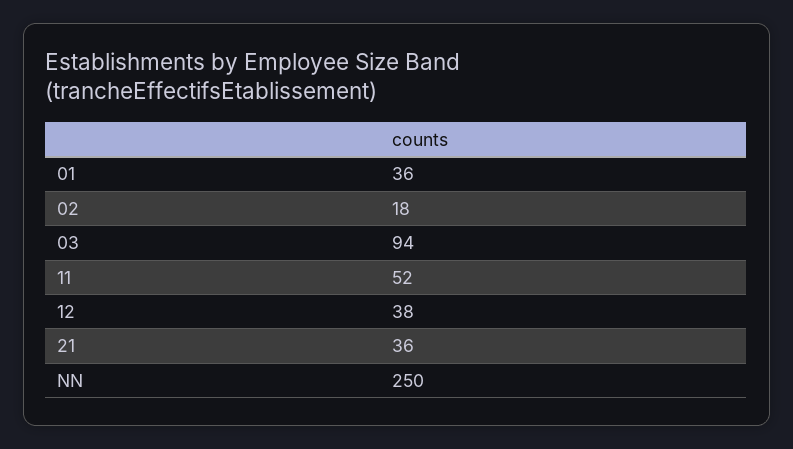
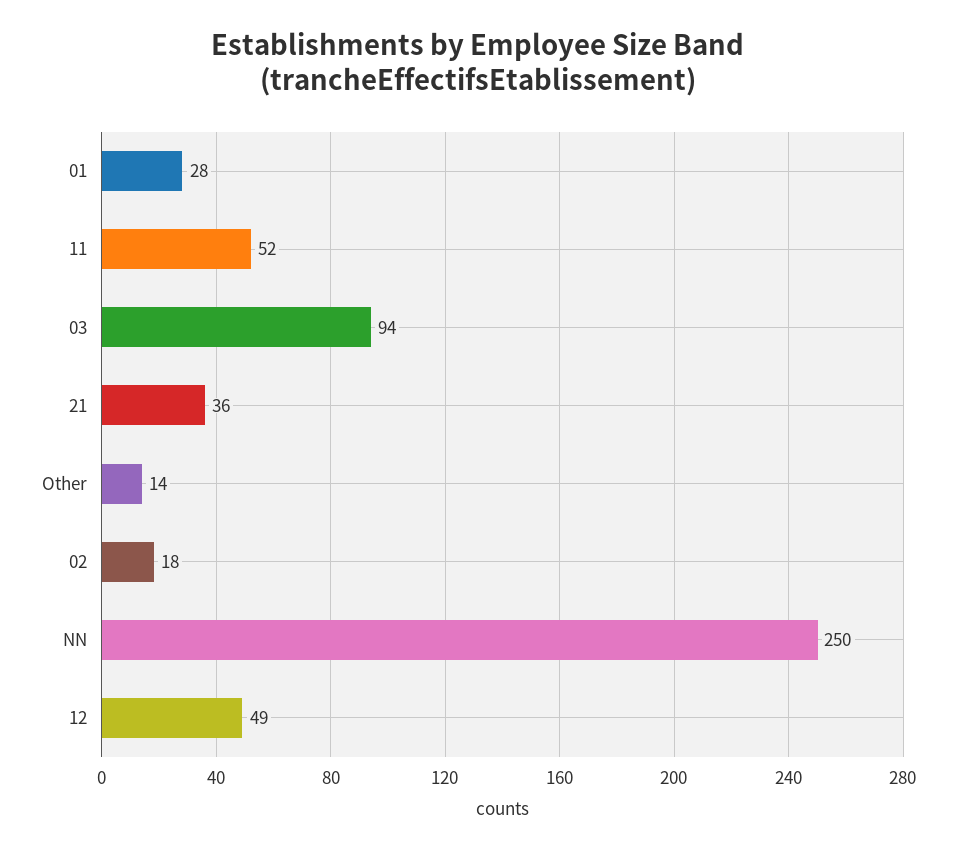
  {
-   "01": 36,
+   "01": 28,
    "02": 18,
    "03": 94,
    "11": 52,
-   "12": 38,
+   "12": 49,
    "21": 36,
-   "NN": 250
+   "NN": 250,
+   "Other": 14
  }

